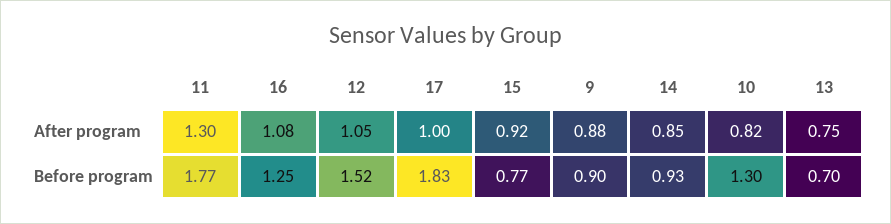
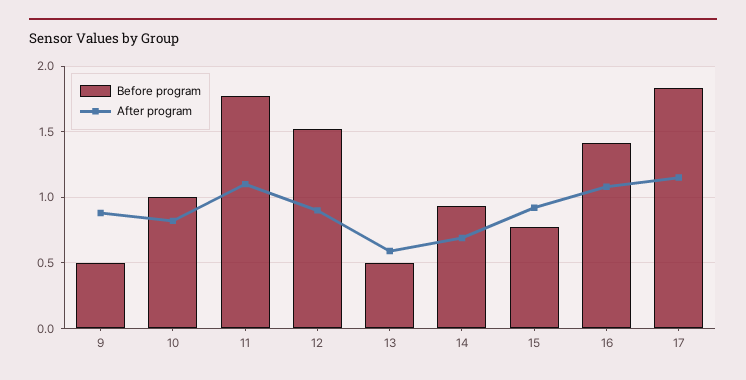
  {
    "After program": {
-     "11": 1.3,
+     "11": 1.1,
      "16": 1.08,
-     "12": 1.05,
+     "12": 0.9,
-     "17": 1,
+     "17": 1.15,
      "15": 0.92,
      "9": 0.88,
-     "14": 0.85,
+     "14": 0.7,
      "10": 0.82,
-     "13": 0.75
+     "13": 0.6
    },
    "Before program": {
      "11": 1.77,
-     "16": 1.25,
+     "16": 1.4,
      "12": 1.52,
      "17": 1.83,
      "15": 0.77,
-     "9": 0.9,
+     "9": 0.5,
      "14": 0.93,
-     "10": 1.3,
+     "10": 1,
-     "13": 0.7
+     "13": 0.5
    }
  }

